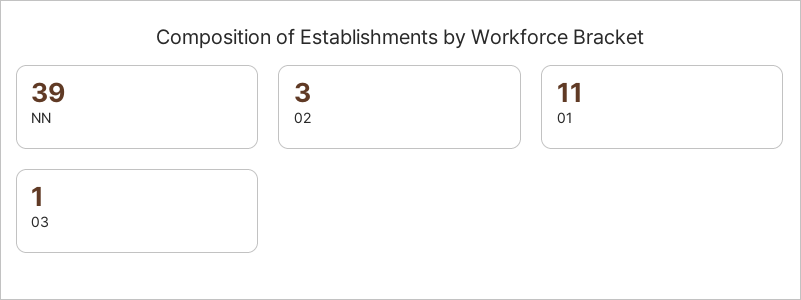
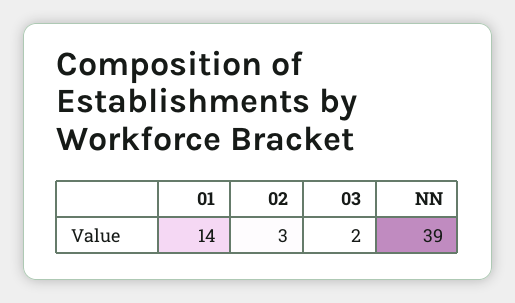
  {
    "NN": 39,
    "02": 3,
-   "01": 11,
+   "01": 14,
-   "03": 1
+   "03": 2
  }

